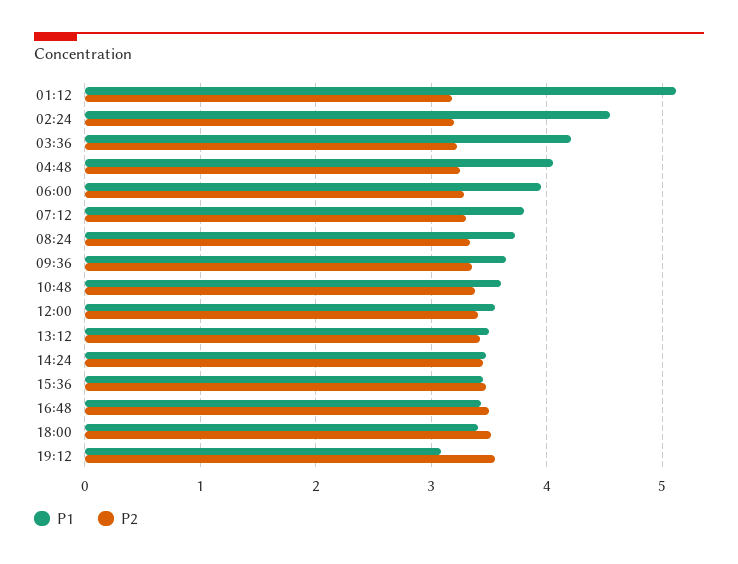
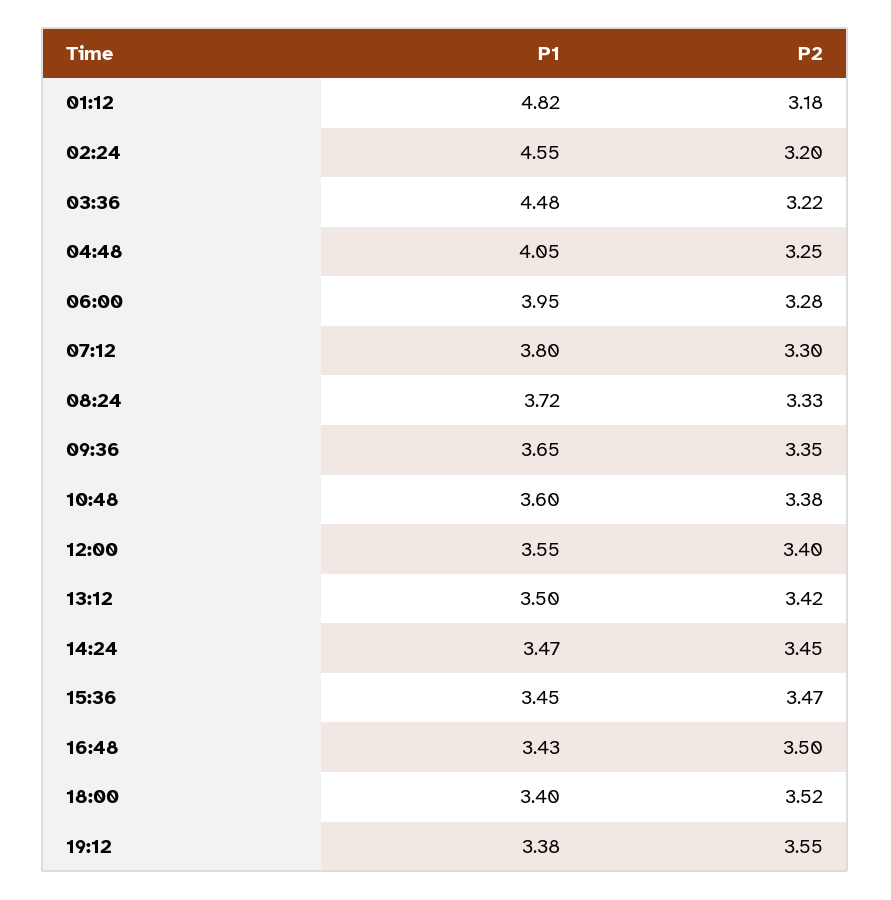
  {
    "P1": {
-     "01:12": 5.1,
+     "01:12": 4.82,
      "02:24": 4.55,
-     "03:36": 4.2,
+     "03:36": 4.48,
      "04:48": 4.05,
      "06:00": 3.95,
      "07:12": 3.8,
      "08:24": 3.72,
      "09:36": 3.65,
      "10:48": 3.6,
      "12:00": 3.55,
      "13:12": 3.5,
      "14:24": 3.47,
      "15:36": 3.45,
      "16:48": 3.43,
      "18:00": 3.4,
-     "19:12": 3.1
+     "19:12": 3.38
    },
    "P2": {
      "01:12": 3.18,
      "02:24": 3.2,
      "03:36": 3.22,
      "04:48": 3.25,
      "06:00": 3.28,
      "07:12": 3.3,
      "08:24": 3.33,
      "09:36": 3.35,
      "10:48": 3.38,
      "12:00": 3.4,
      "13:12": 3.42,
      "14:24": 3.45,
      "15:36": 3.47,
      "16:48": 3.5,
      "18:00": 3.52,
      "19:12": 3.55
    }
  }

